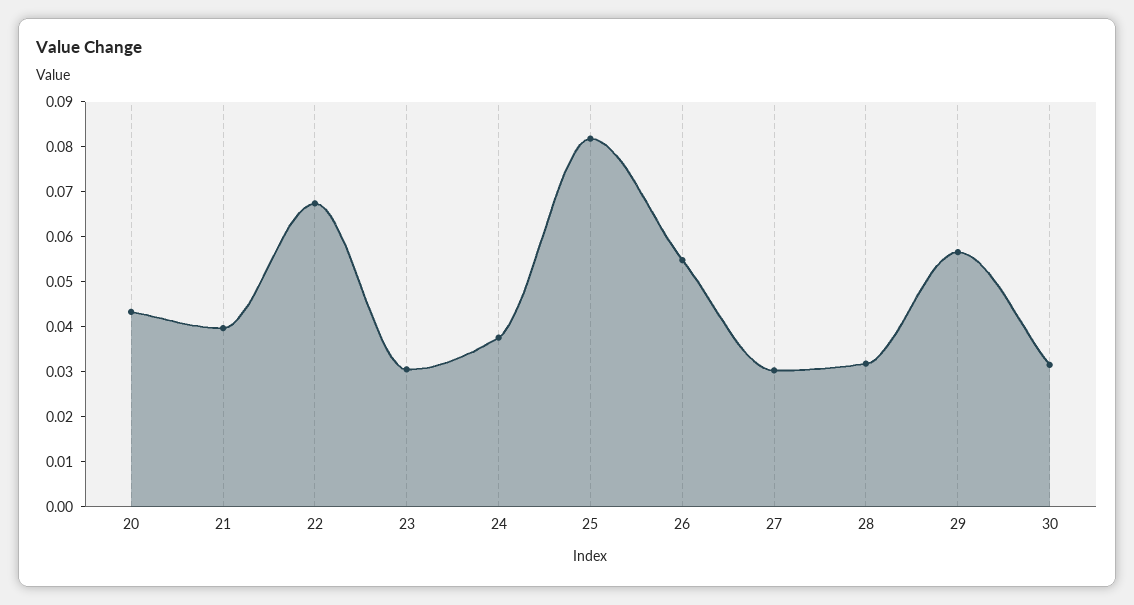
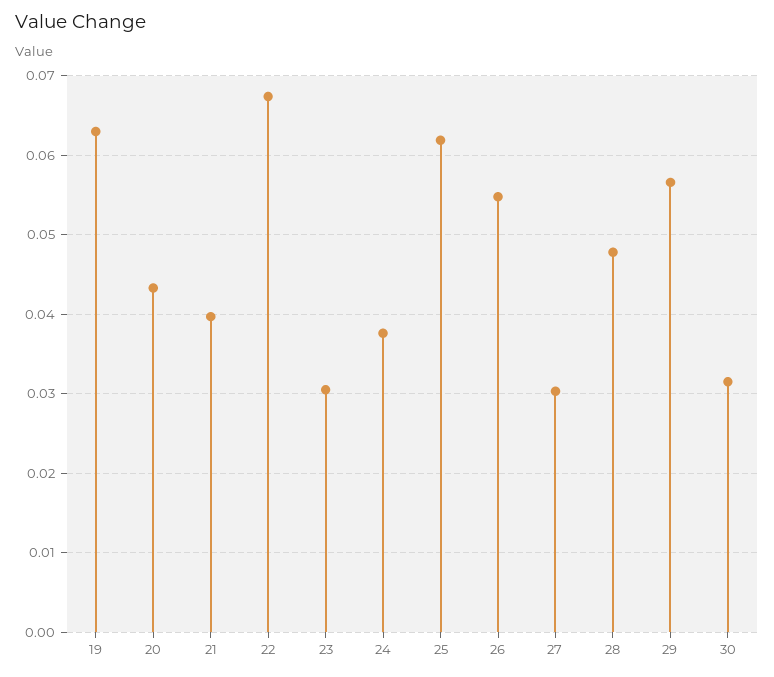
  {
    "20": 0.043,
    "21": 0.04,
    "22": 0.067,
    "23": 0.031,
    "24": 0.038,
-   "25": 0.082,
+   "25": 0.062,
    "26": 0.055,
    "27": 0.03,
-   "28": 0.032,
+   "28": 0.048,
    "29": 0.057,
-   "30": 0.032
+   "30": 0.032,
+   "19": 0.063
  }

